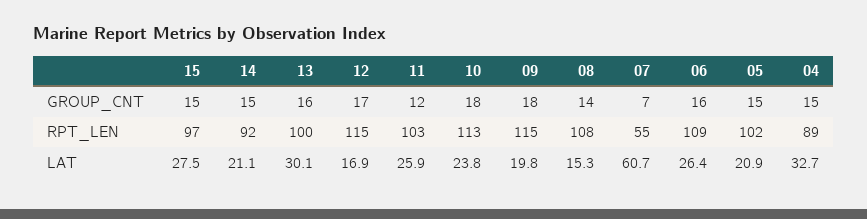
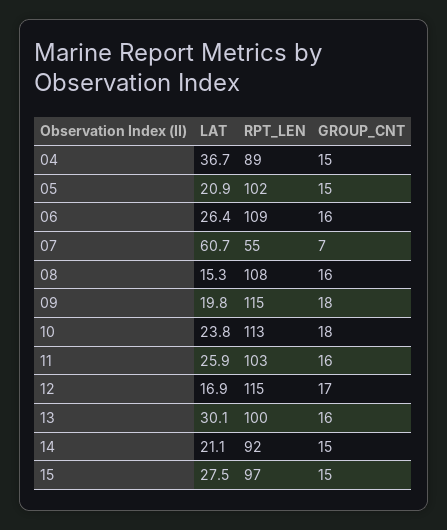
  {
    "15": {
      "GROUP_CNT": 15,
      "RPT_LEN": 97,
      "LAT": 27.5
    },
    "14": {
      "GROUP_CNT": 15,
      "RPT_LEN": 92,
      "LAT": 21.1
    },
    "13": {
      "GROUP_CNT": 16,
      "RPT_LEN": 100,
      "LAT": 30.1
    },
    "12": {
      "GROUP_CNT": 17,
      "RPT_LEN": 115,
      "LAT": 16.9
    },
    "11": {
-     "GROUP_CNT": 12,
+     "GROUP_CNT": 16,
      "RPT_LEN": 103,
      "LAT": 25.9
    },
    "10": {
      "GROUP_CNT": 18,
      "RPT_LEN": 113,
      "LAT": 23.8
    },
    "09": {
      "GROUP_CNT": 18,
      "RPT_LEN": 115,
      "LAT": 19.8
    },
    "08": {
-     "GROUP_CNT": 14,
+     "GROUP_CNT": 16,
      "RPT_LEN": 108,
      "LAT": 15.3
    },
    "07": {
      "GROUP_CNT": 7,
      "RPT_LEN": 55,
      "LAT": 60.7
    },
    "06": {
      "GROUP_CNT": 16,
      "RPT_LEN": 109,
      "LAT": 26.4
    },
    "05": {
      "GROUP_CNT": 15,
      "RPT_LEN": 102,
      "LAT": 20.9
    },
    "04": {
      "GROUP_CNT": 15,
      "RPT_LEN": 89,
-     "LAT": 32.7
+     "LAT": 36.7
    }
  }

